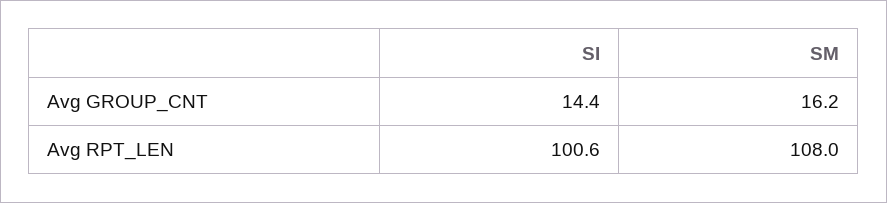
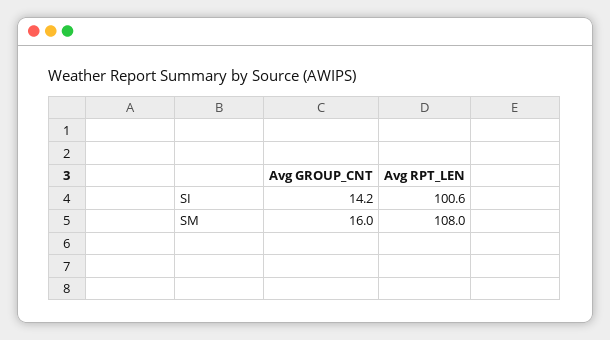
  {
    "SI": {
-     "Avg GROUP_CNT": 14.4,
+     "Avg GROUP_CNT": 14.2,
      "Avg RPT_LEN": 100.6
    },
    "SM": {
-     "Avg GROUP_CNT": 16.2,
+     "Avg GROUP_CNT": 16,
      "Avg RPT_LEN": 108
    }
  }

